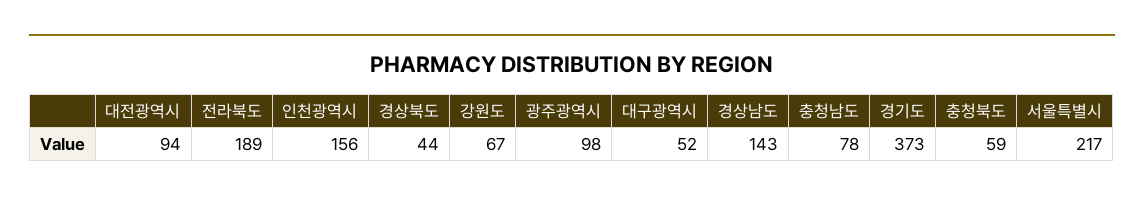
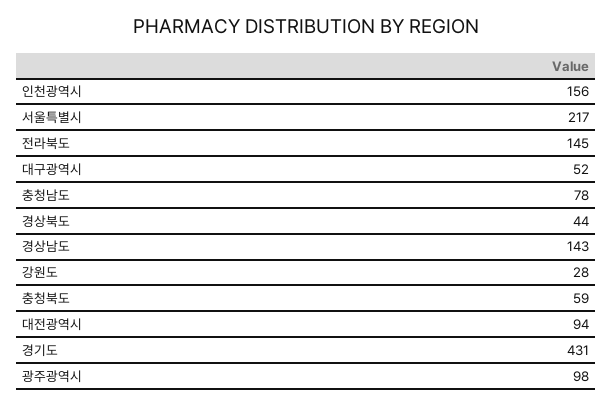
  {
    "대전광역시": 94,
-   "전라북도": 189,
+   "전라북도": 145,
    "인천광역시": 156,
    "경상북도": 44,
-   "강원도": 67,
+   "강원도": 28,
    "광주광역시": 98,
    "대구광역시": 52,
    "경상남도": 143,
    "충청남도": 78,
-   "경기도": 373,
+   "경기도": 431,
    "충청북도": 59,
    "서울특별시": 217
  }

